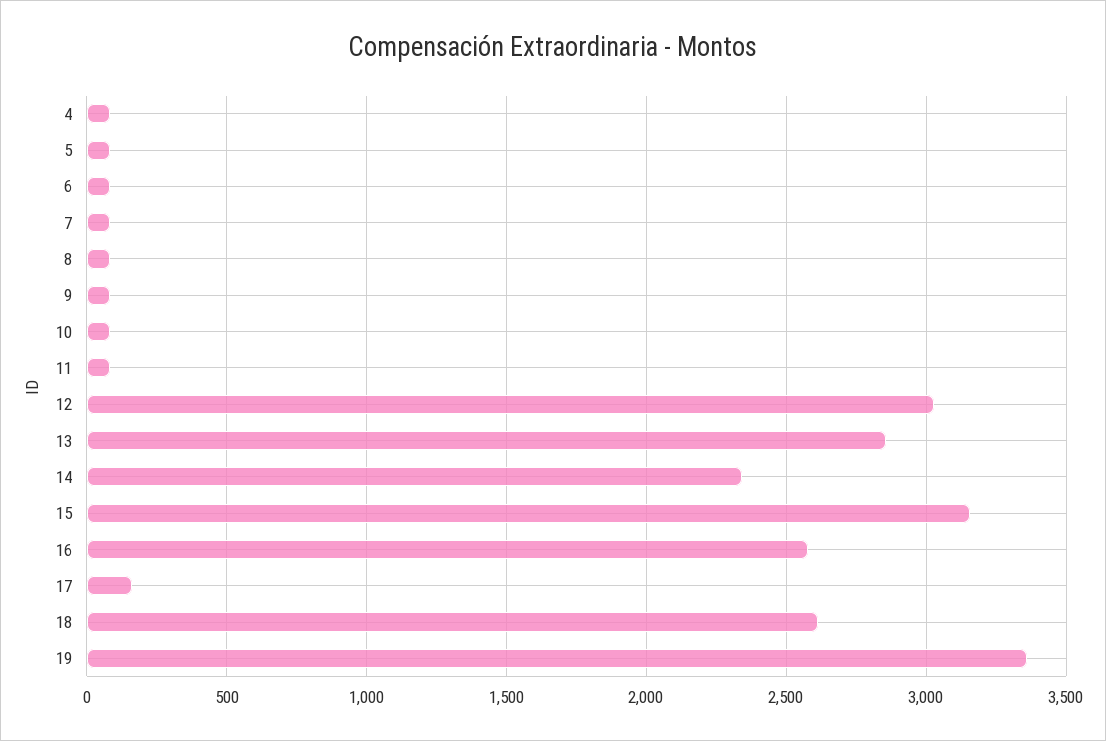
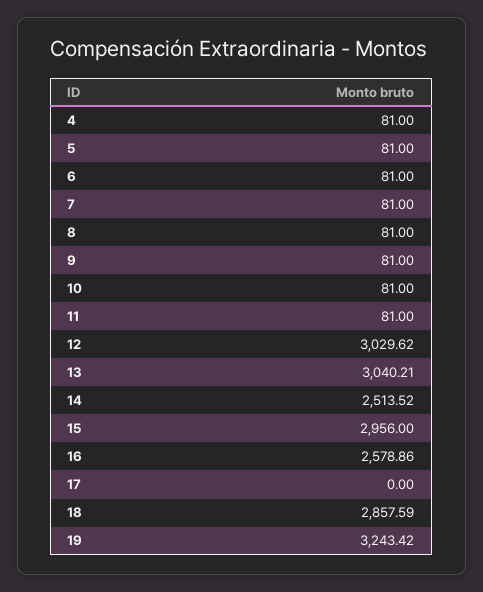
  {
    "4": 81,
    "5": 81,
    "6": 81,
    "7": 81,
    "8": 81,
    "9": 81,
    "10": 81,
    "11": 81,
    "12": 3029.62,
-   "13": 2850,
+   "13": 3040.21,
-   "14": 2350,
+   "14": 2513.52,
-   "15": 3150,
+   "15": 2956,
    "16": 2578.86,
-   "17": 150,
+   "17": 0,
-   "18": 2600,
+   "18": 2857.59,
-   "19": 3350
+   "19": 3243.42
  }

